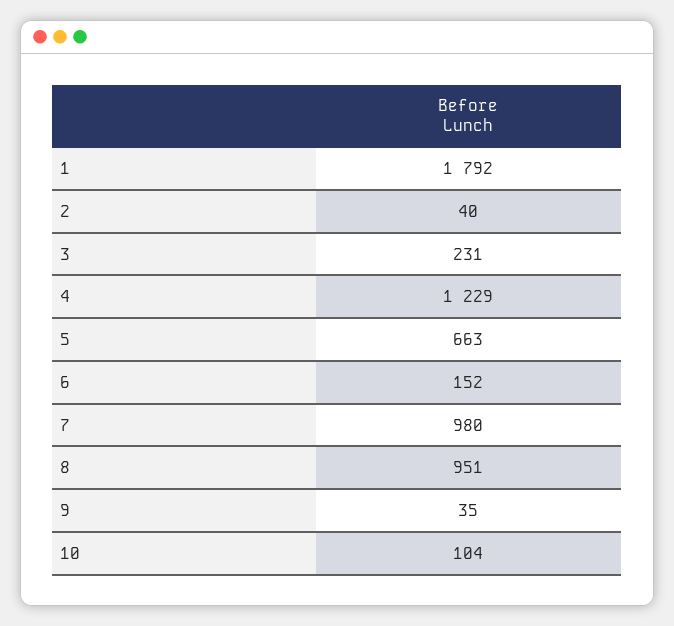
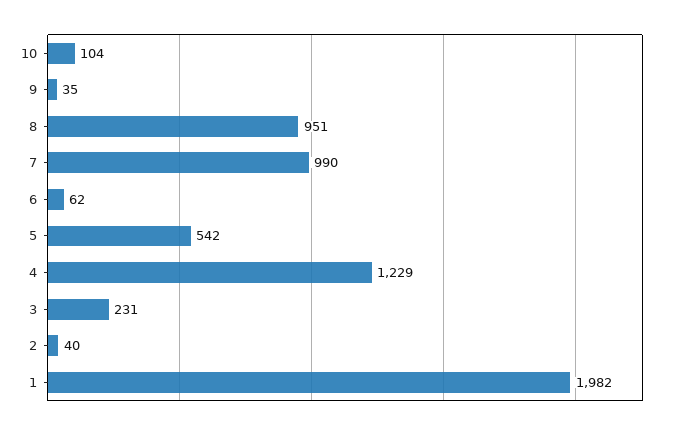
  {
-   "1": 1792,
+   "1": 1982,
    "2": 40,
    "3": 231,
    "4": 1229,
-   "5": 663,
+   "5": 542,
-   "6": 152,
+   "6": 62,
-   "7": 980,
+   "7": 990,
    "8": 951,
    "9": 35,
    "10": 104
  }

